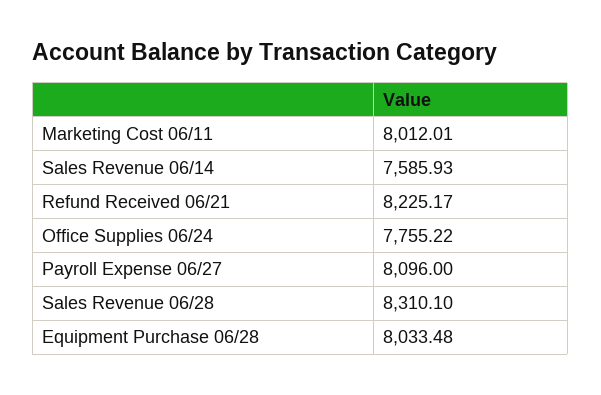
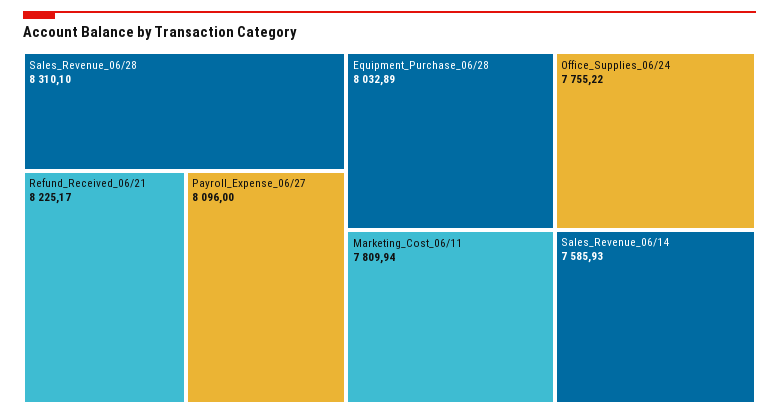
  {
-   "Marketing Cost 06/11": 8012.01,
+   "Marketing Cost 06/11": 7809.94,
    "Sales Revenue 06/14": 7585.93,
    "Refund Received 06/21": 8225.17,
    "Office Supplies 06/24": 7755.22,
    "Payroll Expense 06/27": 8096,
    "Sales Revenue 06/28": 8310.1,
-   "Equipment Purchase 06/28": 8033.48
+   "Equipment Purchase 06/28": 8032.89
  }

